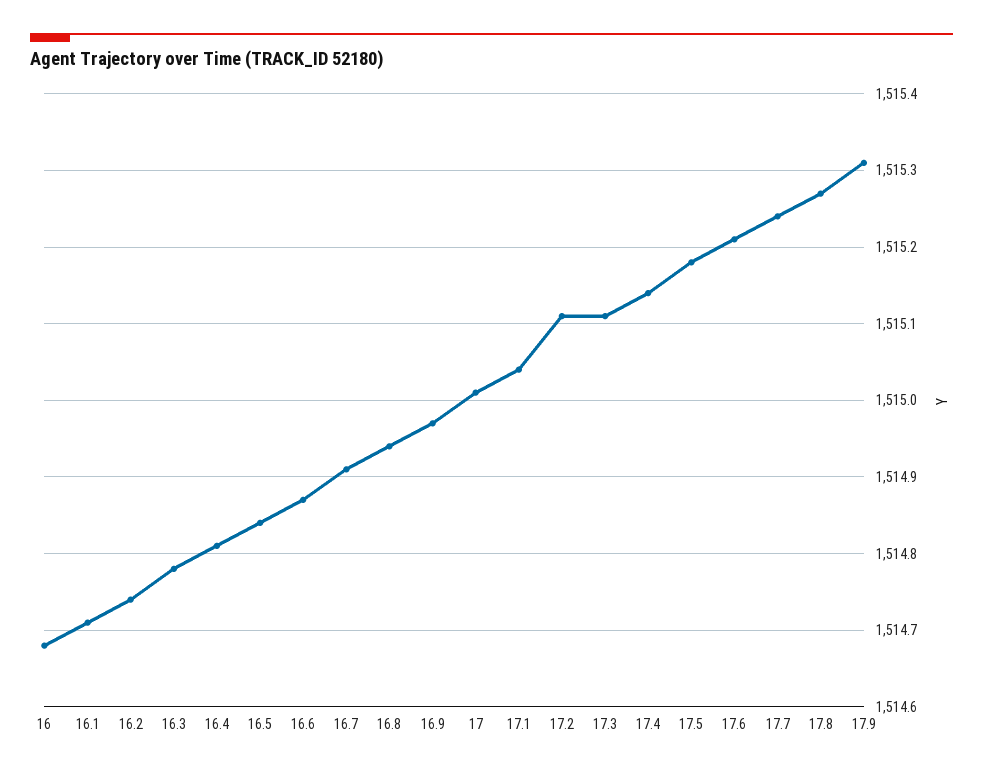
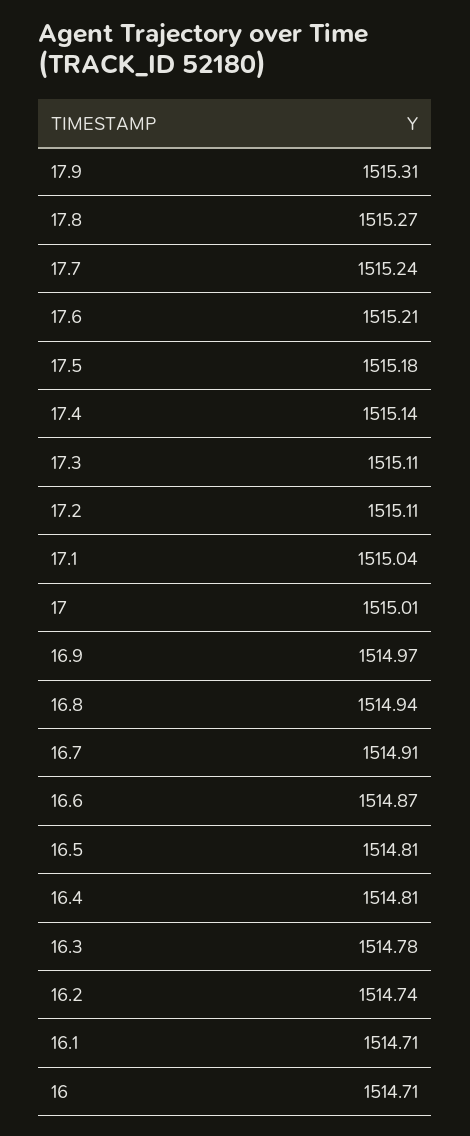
  {
-   "16": 1514.68,
+   "16": 1514.71,
    "16.1": 1514.71,
    "16.2": 1514.74,
    "16.3": 1514.78,
    "16.4": 1514.81,
-   "16.5": 1514.84,
+   "16.5": 1514.81,
    "16.6": 1514.87,
    "16.7": 1514.91,
    "16.8": 1514.94,
    "16.9": 1514.97,
    "17": 1515.01,
    "17.1": 1515.04,
    "17.2": 1515.11,
    "17.3": 1515.11,
    "17.4": 1515.14,
    "17.5": 1515.18,
    "17.6": 1515.21,
    "17.7": 1515.24,
    "17.8": 1515.27,
    "17.9": 1515.31
  }

